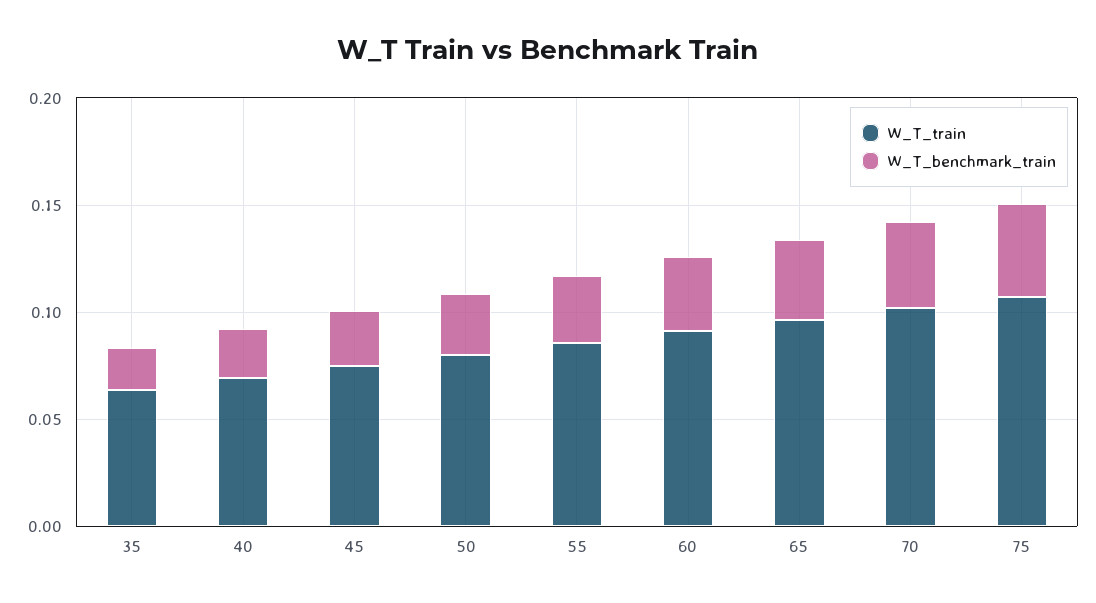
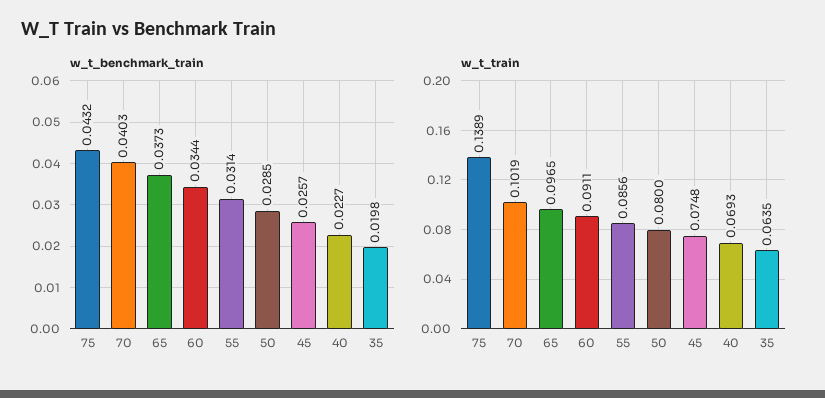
  {
    "W_T_train": {
      "35": 0.0635,
      "40": 0.0693,
      "45": 0.0748,
      "50": 0.08,
      "55": 0.0856,
      "60": 0.0911,
      "65": 0.0965,
      "70": 0.1019,
-     "75": 0.11
+     "75": 0.1389
    },
    "W_T_benchmark_train": {
      "35": 0.0198,
      "40": 0.0227,
      "45": 0.0257,
      "50": 0.0285,
      "55": 0.0314,
      "60": 0.0344,
      "65": 0.0373,
      "70": 0.0403,
      "75": 0.0432
    }
  }

